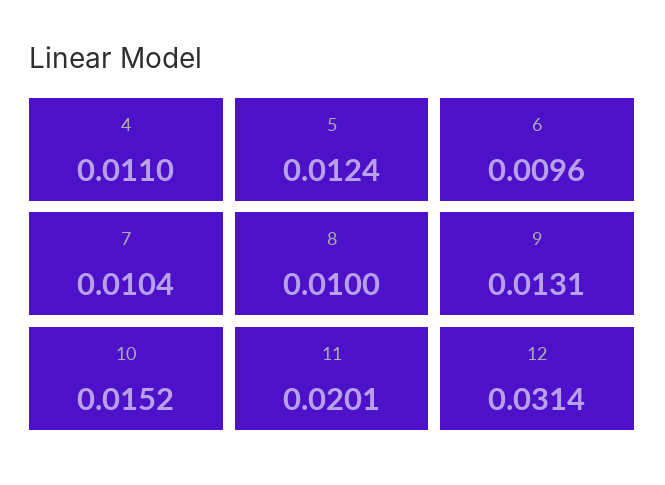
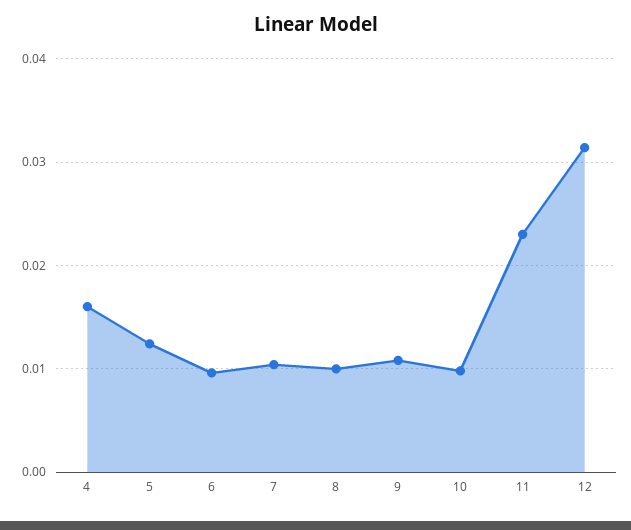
  {
-   "4": 0.011,
+   "4": 0.016,
    "5": 0.0124,
    "6": 0.0096,
    "7": 0.0104,
    "8": 0.01,
-   "9": 0.0131,
+   "9": 0.011,
-   "10": 0.0152,
+   "10": 0.01,
-   "11": 0.0201,
+   "11": 0.023,
    "12": 0.0314
  }

